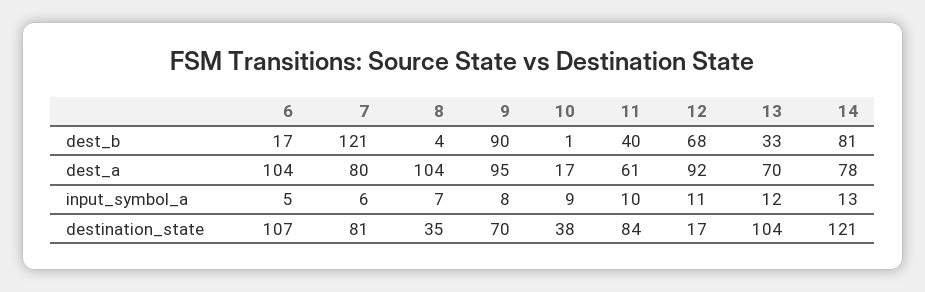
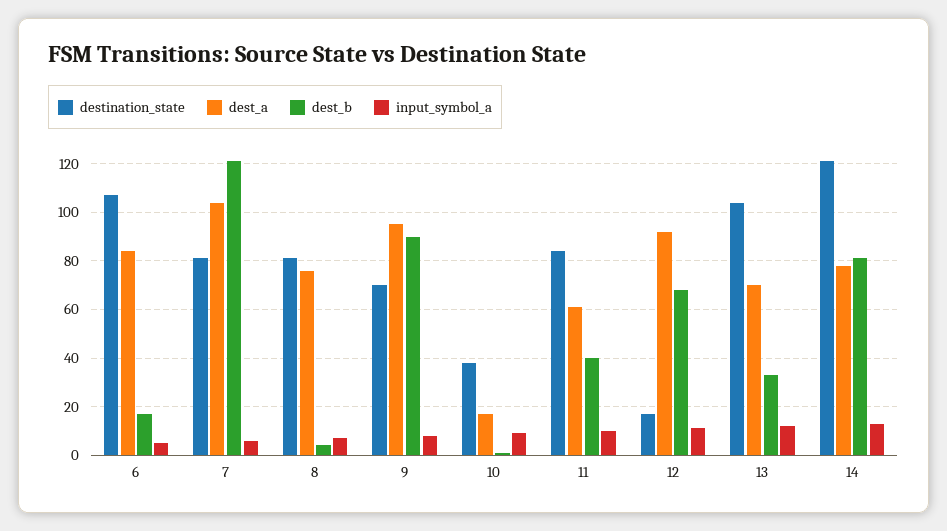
  {
    "dest_b": {
      "6": 17,
      "7": 121,
      "8": 4,
      "9": 90,
      "10": 1,
      "11": 40,
      "12": 68,
      "13": 33,
      "14": 81
    },
    "dest_a": {
-     "6": 104,
+     "6": 85,
-     "7": 80,
+     "7": 105,
-     "8": 104,
+     "8": 75,
      "9": 95,
      "10": 17,
      "11": 61,
      "12": 92,
      "13": 70,
      "14": 78
    },
    "input_symbol_a": {
      "6": 5,
      "7": 6,
      "8": 7,
      "9": 8,
      "10": 9,
      "11": 10,
      "12": 11,
      "13": 12,
      "14": 13
    },
    "destination_state": {
      "6": 107,
      "7": 81,
-     "8": 35,
+     "8": 80,
      "9": 70,
      "10": 38,
      "11": 84,
      "12": 17,
      "13": 104,
      "14": 121
    }
  }

